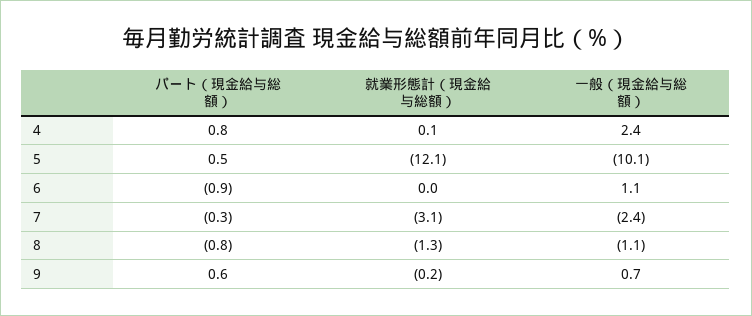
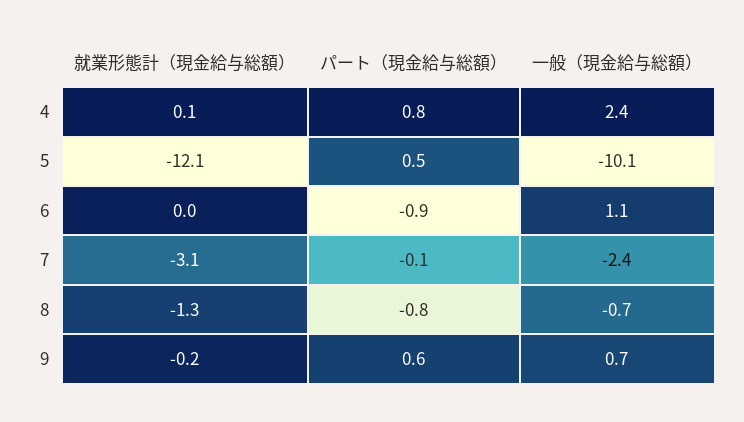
  {
    "パート（現金給与総額）": {
      "4": 0.8,
      "5": 0.5,
      "6": -0.9,
-     "7": -0.3,
+     "7": -0.1,
      "8": -0.8,
      "9": 0.6
    },
    "就業形態計（現金給与総額）": {
      "4": 0.1,
      "5": -12.1,
      "6": 0,
      "7": -3.1,
      "8": -1.3,
      "9": -0.2
    },
    "一般（現金給与総額）": {
      "4": 2.4,
      "5": -10.1,
      "6": 1.1,
      "7": -2.4,
-     "8": -1.1,
+     "8": -0.7,
      "9": 0.7
    }
  }

